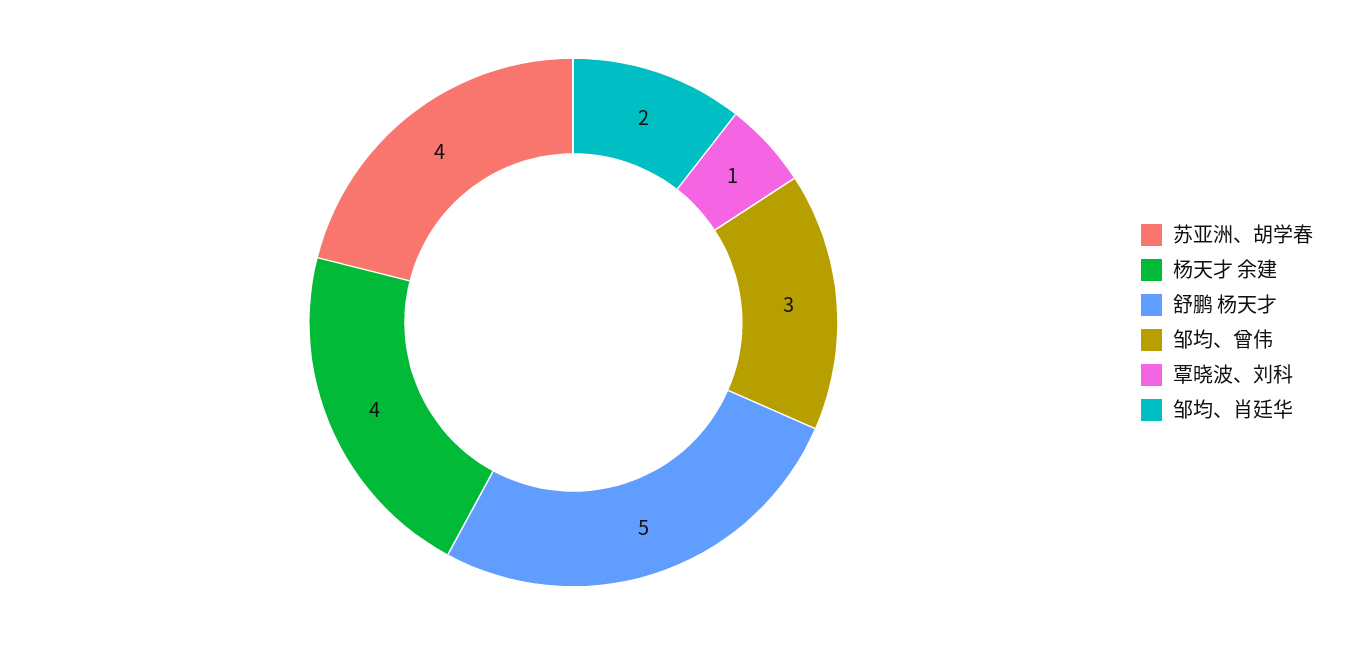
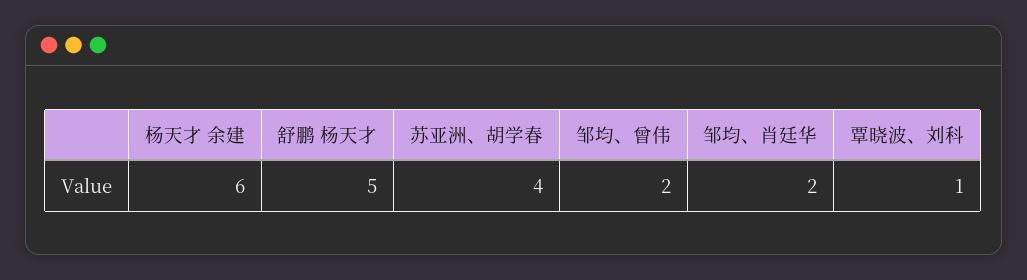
  {
    "苏亚洲、胡学春": 4,
-   "杨天才 余建": 4,
+   "杨天才 余建": 6,
    "舒鹏 杨天才": 5,
-   "邹均、曾伟": 3,
+   "邹均、曾伟": 2,
    "覃晓波、刘科": 1,
    "邹均、肖廷华": 2
  }

